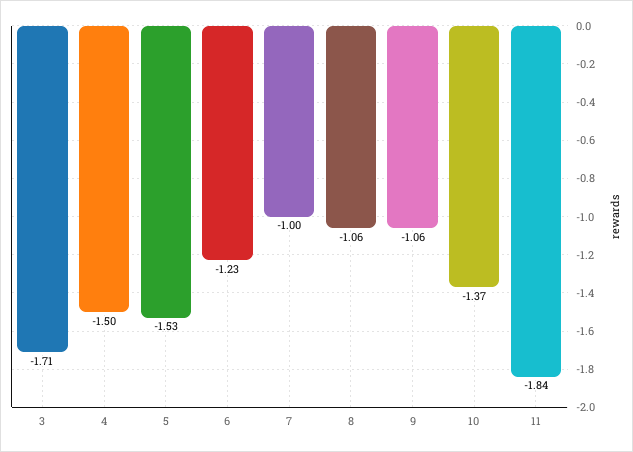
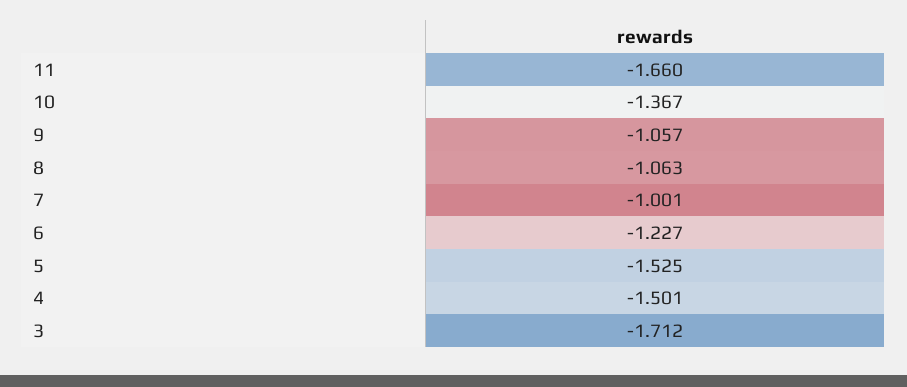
  {
    "3": -1.712,
    "4": -1.501,
    "5": -1.525,
    "6": -1.227,
    "7": -1.001,
    "8": -1.063,
    "9": -1.057,
    "10": -1.367,
-   "11": -1.84
+   "11": -1.66
  }

